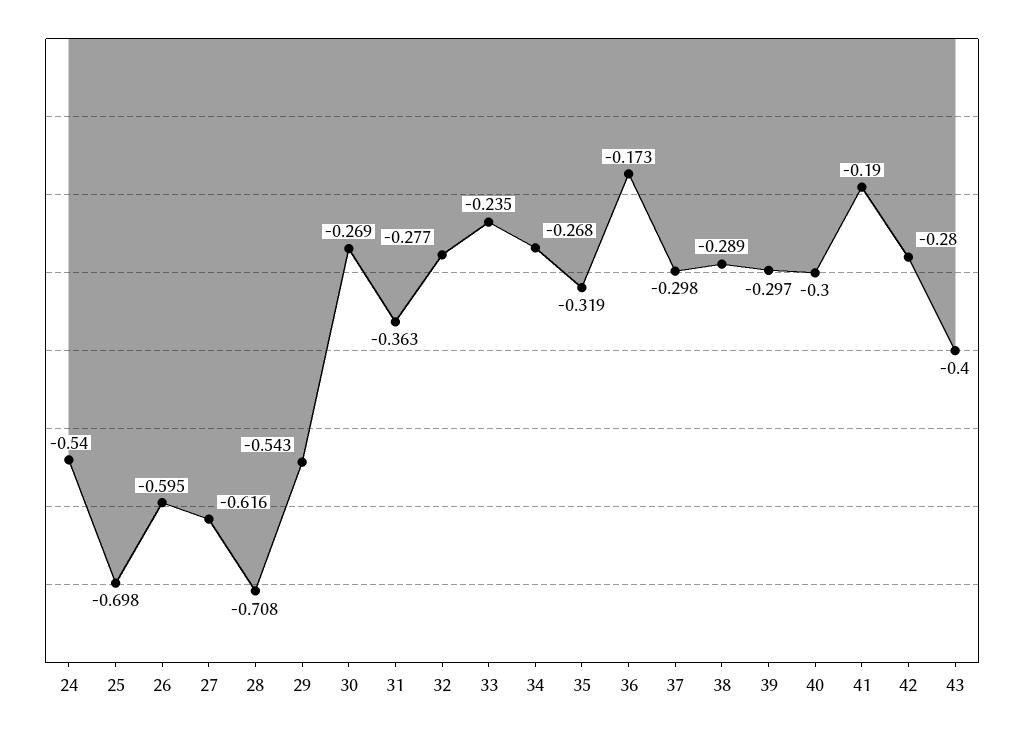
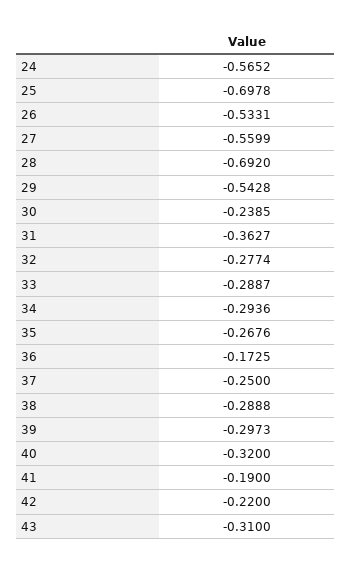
  {
-   "24": -0.54,
+   "24": -0.5652,
    "25": -0.6978,
-   "26": -0.595,
+   "26": -0.5331,
-   "27": -0.616,
+   "27": -0.5599,
-   "28": -0.708,
+   "28": -0.692,
    "29": -0.5428,
-   "30": -0.269,
+   "30": -0.2385,
    "31": -0.3627,
    "32": -0.2774,
-   "33": -0.235,
+   "33": -0.2887,
-   "34": -0.268,
+   "34": -0.2936,
-   "35": -0.319,
+   "35": -0.2676,
    "36": -0.1725,
-   "37": -0.298,
+   "37": -0.25,
    "38": -0.2888,
    "39": -0.2973,
-   "40": -0.3,
+   "40": -0.32,
    "41": -0.19,
-   "42": -0.28,
+   "42": -0.22,
-   "43": -0.4
+   "43": -0.31
  }

